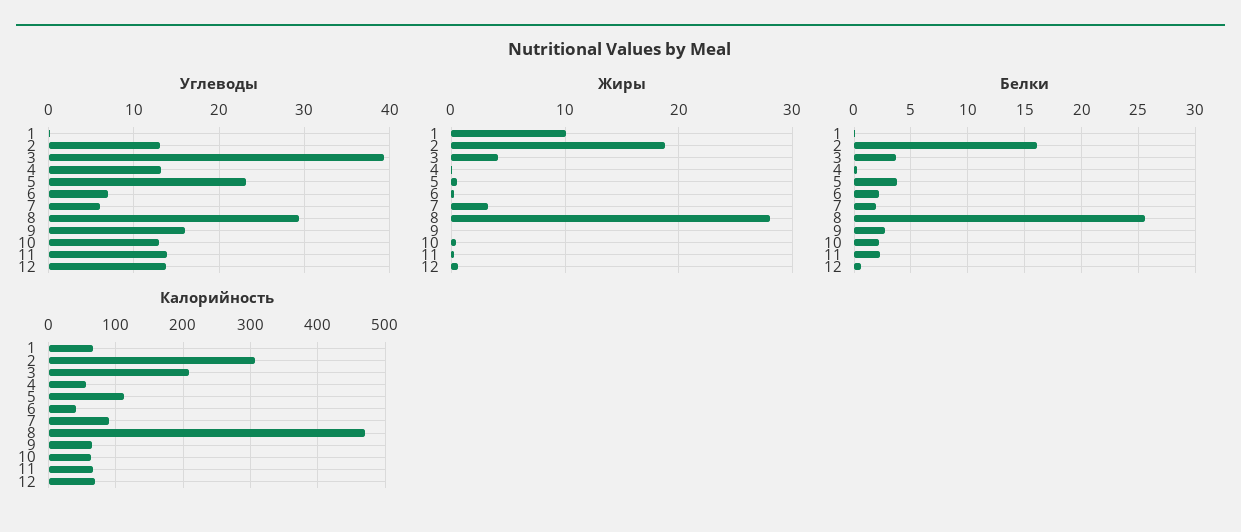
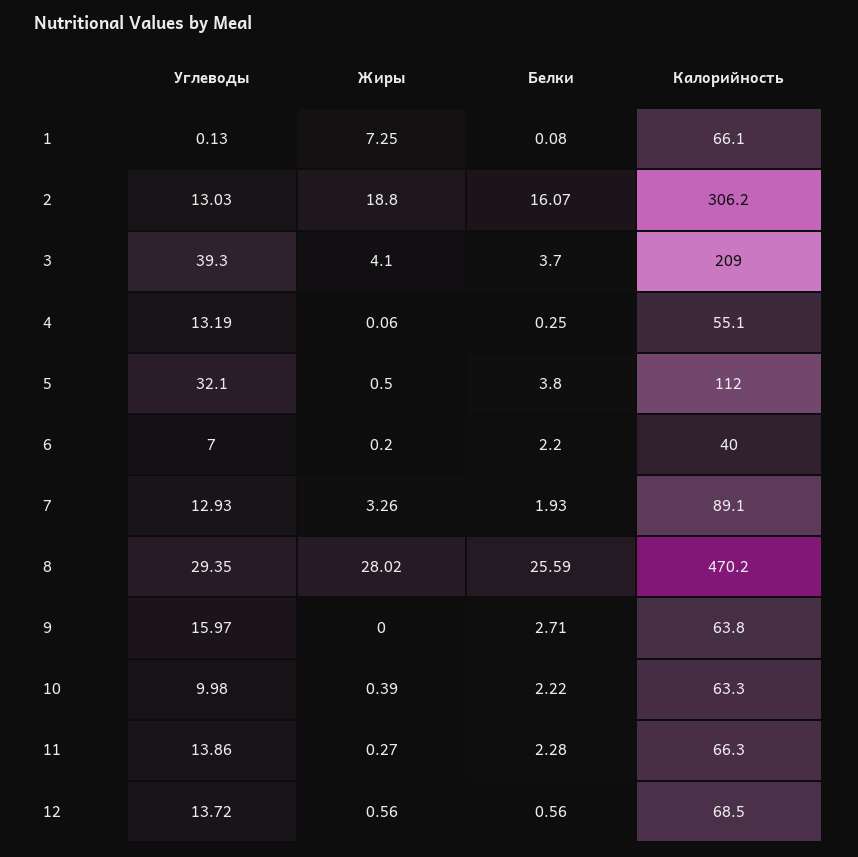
  {
    "Углеводы": {
      "1": 0.13,
      "2": 13.03,
      "3": 39.3,
      "4": 13.19,
-     "5": 23,
+     "5": 32.1,
      "6": 7,
-     "7": 6,
+     "7": 12.93,
      "8": 29.35,
      "9": 15.97,
-     "10": 13,
+     "10": 9.98,
      "11": 13.86,
      "12": 13.72
    },
    "Жиры": {
-     "1": 10,
+     "1": 7.25,
      "2": 18.8,
      "3": 4.1,
      "4": 0.06,
      "5": 0.5,
      "6": 0.2,
      "7": 3.26,
      "8": 28.02,
      "9": 0,
      "10": 0.39,
      "11": 0.27,
      "12": 0.56
    },
    "Белки": {
      "1": 0.08,
      "2": 16.07,
      "3": 3.7,
      "4": 0.25,
      "5": 3.8,
      "6": 2.2,
      "7": 1.93,
      "8": 25.59,
      "9": 2.71,
      "10": 2.22,
      "11": 2.28,
      "12": 0.56
    },
    "Калорийность": {
      "1": 66.1,
      "2": 306.2,
      "3": 209,
      "4": 55.1,
      "5": 112,
      "6": 40,
      "7": 89.1,
      "8": 470.2,
      "9": 63.8,
      "10": 63.3,
      "11": 66.3,
      "12": 68.5
    }
  }

